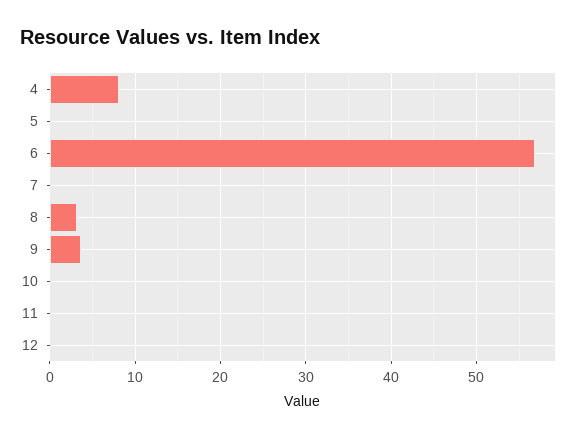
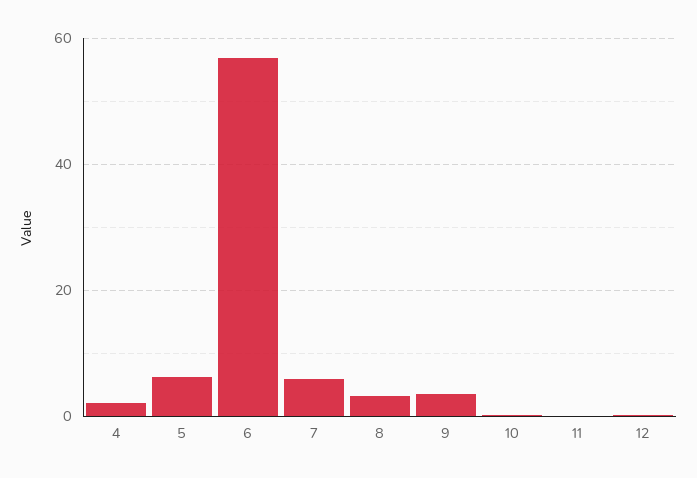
  {
-   "4": 8,
+   "4": 2,
-   "5": 0,
+   "5": 6,
    "6": 57,
-   "7": 0,
+   "7": 6,
    "8": 3,
    "9": 4,
    "10": 0,
    "11": 0,
    "12": 0
  }

